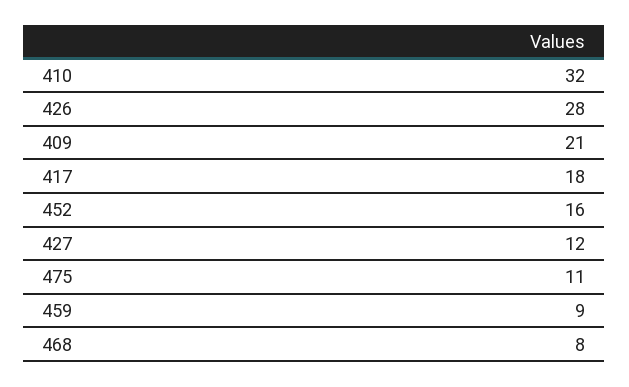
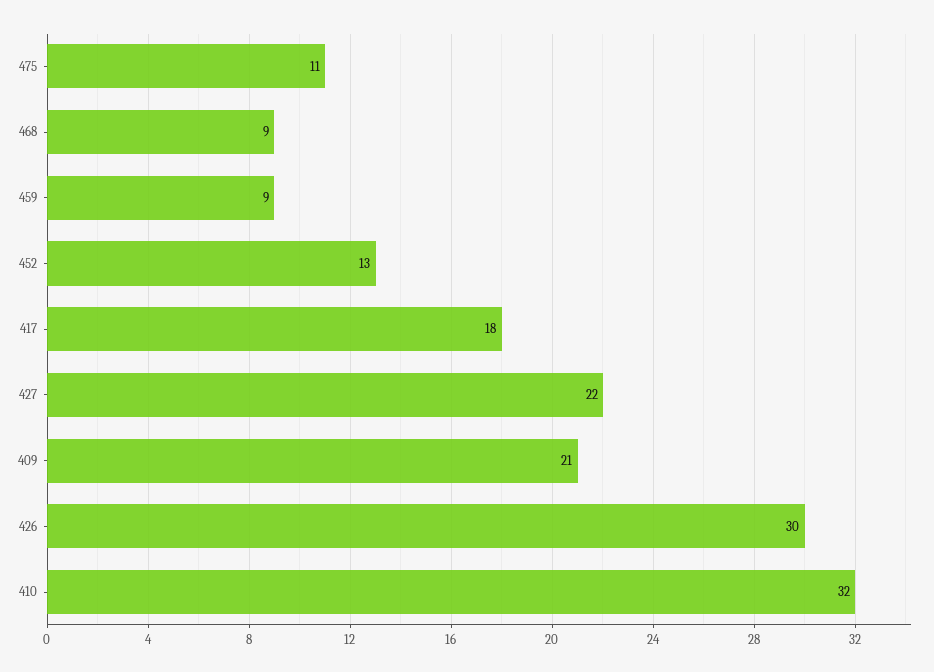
  {
    "410": 32,
-   "426": 28,
+   "426": 30,
    "409": 21,
    "417": 18,
-   "452": 16,
+   "452": 13,
-   "427": 12,
+   "427": 22,
    "475": 11,
    "459": 9,
-   "468": 8
+   "468": 9
  }

